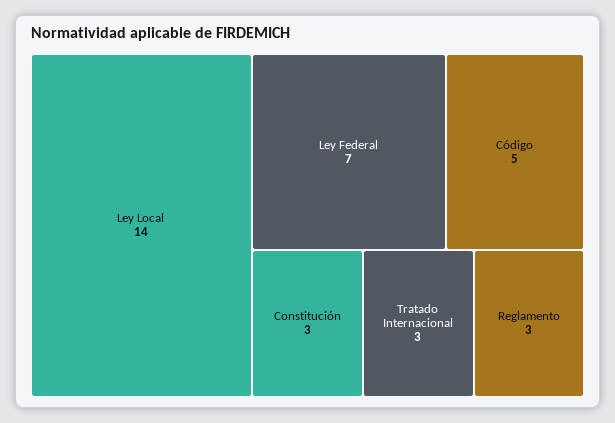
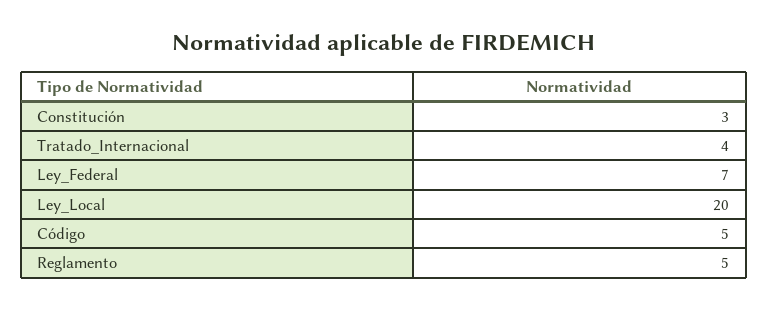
  {
-   "Ley Local": 14,
+   "Ley Local": 20,
    "Ley Federal": 7,
    "Código": 5,
    "Constitución": 3,
-   "Tratado Internacional": 3,
+   "Tratado Internacional": 4,
-   "Reglamento": 3
+   "Reglamento": 5
  }

